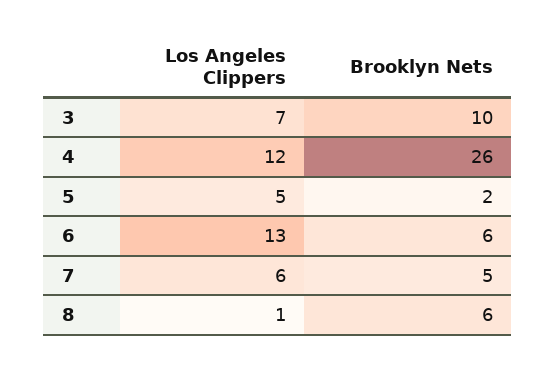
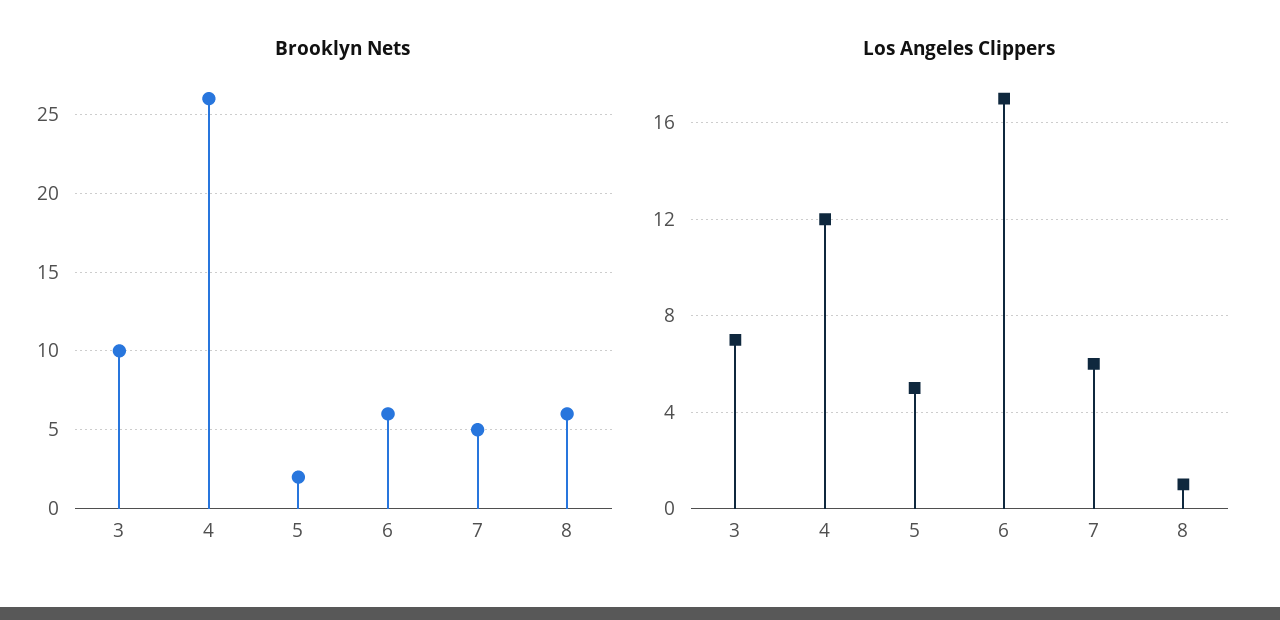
  {
    "Los Angeles Clippers": {
      "3": 7,
      "4": 12,
      "5": 5,
-     "6": 13,
+     "6": 17,
      "7": 6,
      "8": 1
    },
    "Brooklyn Nets": {
      "3": 10,
      "4": 26,
      "5": 2,
      "6": 6,
      "7": 5,
      "8": 6
    }
  }

